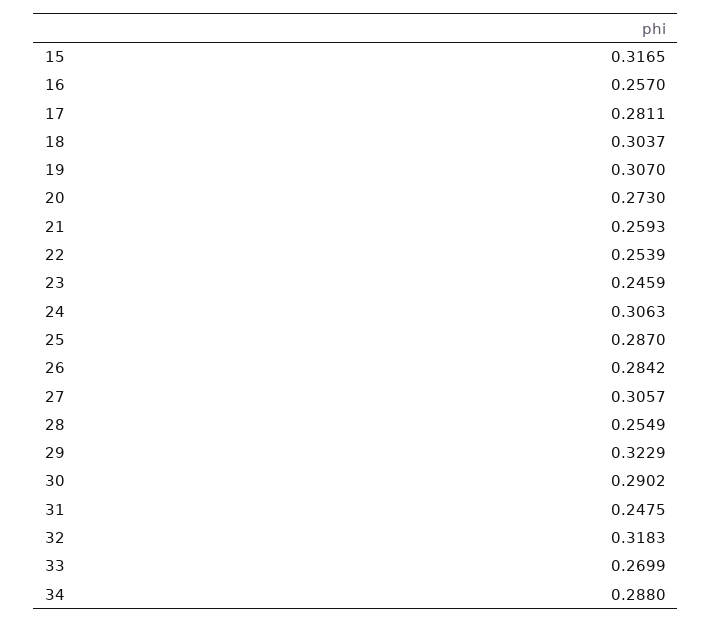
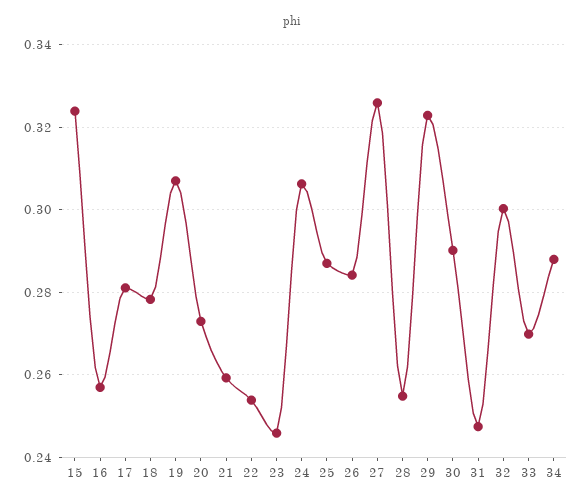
  {
-   "15": 0.3165,
+   "15": 0.324,
    "16": 0.257,
    "17": 0.2811,
-   "18": 0.3037,
+   "18": 0.278,
    "19": 0.307,
    "20": 0.273,
    "21": 0.2593,
    "22": 0.2539,
    "23": 0.2459,
    "24": 0.3063,
    "25": 0.287,
    "26": 0.2842,
-   "27": 0.3057,
+   "27": 0.326,
    "28": 0.2549,
    "29": 0.3229,
    "30": 0.2902,
    "31": 0.2475,
-   "32": 0.3183,
+   "32": 0.3,
    "33": 0.2699,
    "34": 0.288
  }

